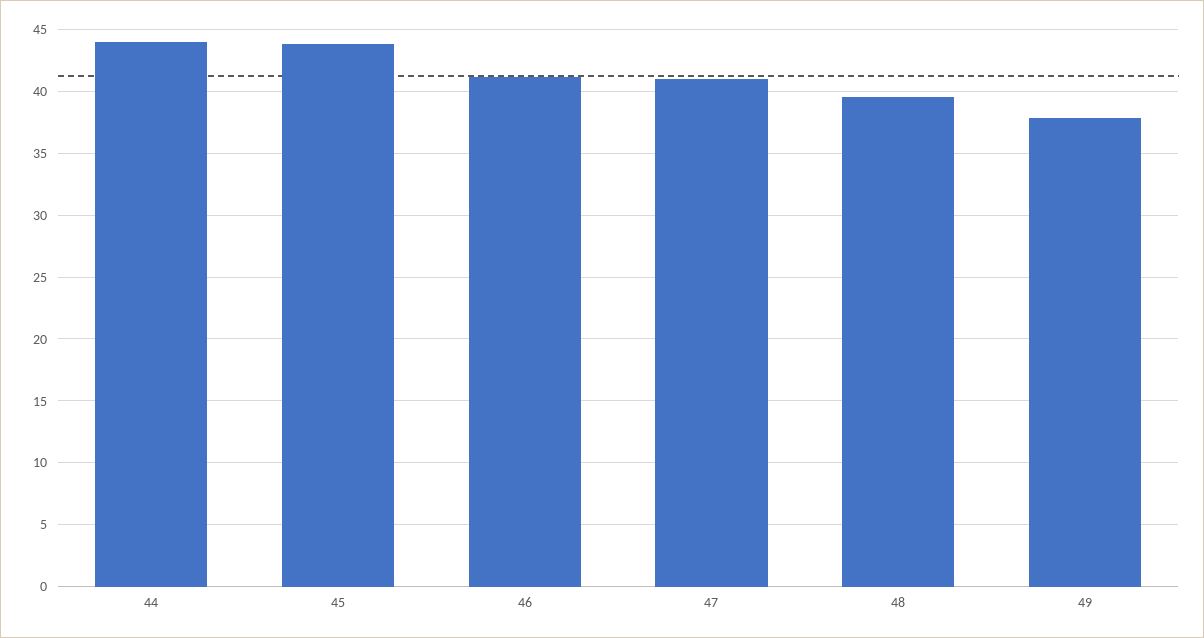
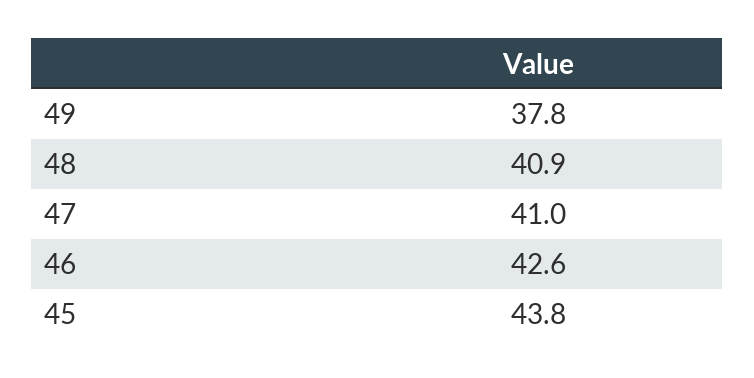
  {
-   "44": 44,
    "45": 43.8,
-   "46": 41,
+   "46": 42.6,
    "47": 41,
-   "48": 39.5,
+   "48": 40.9,
    "49": 37.8
  }

